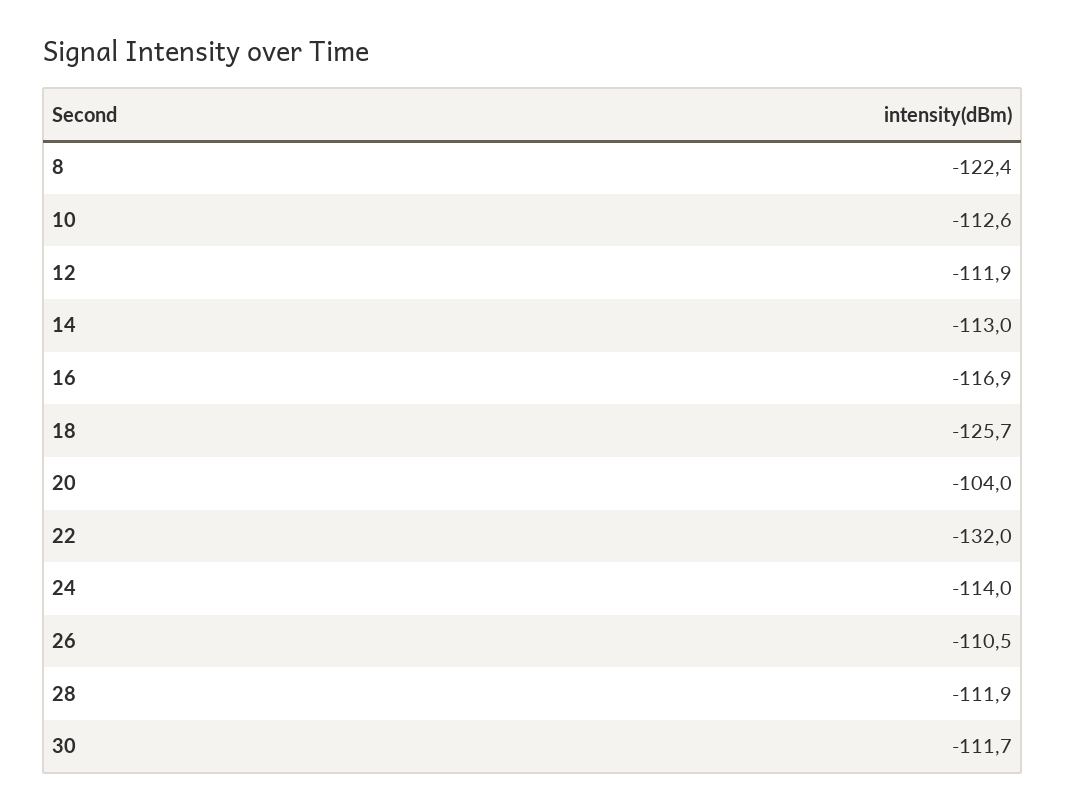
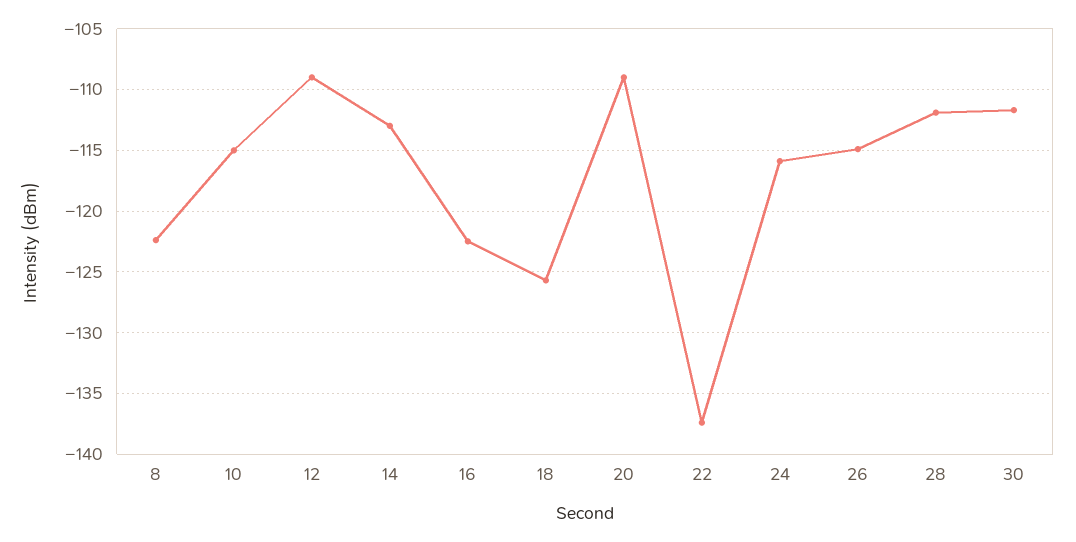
  {
    "8": -122.4,
-   "10": -112.6,
+   "10": -115,
-   "12": -111.9,
+   "12": -109,
    "14": -113,
-   "16": -116.9,
+   "16": -122.5,
    "18": -125.7,
-   "20": -104,
+   "20": -109,
-   "22": -132,
+   "22": -137.5,
-   "24": -114,
+   "24": -116,
-   "26": -110.5,
+   "26": -115,
    "28": -111.9,
    "30": -111.7
  }

